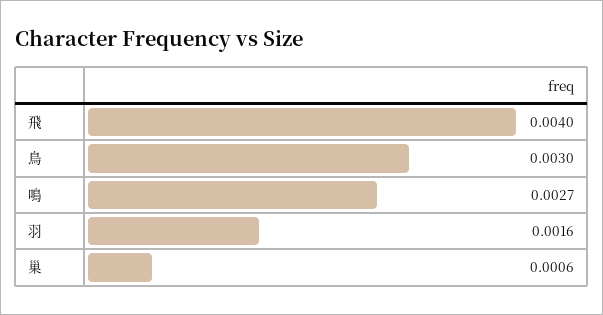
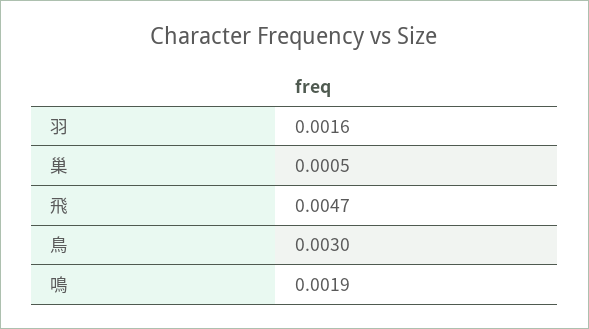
  {
-   "飛": 0.004,
+   "飛": 0.0047,
    "鳥": 0.003,
-   "鳴": 0.0027,
+   "鳴": 0.0019,
    "羽": 0.0016,
-   "巢": 0.0006
+   "巢": 0.0005
  }

